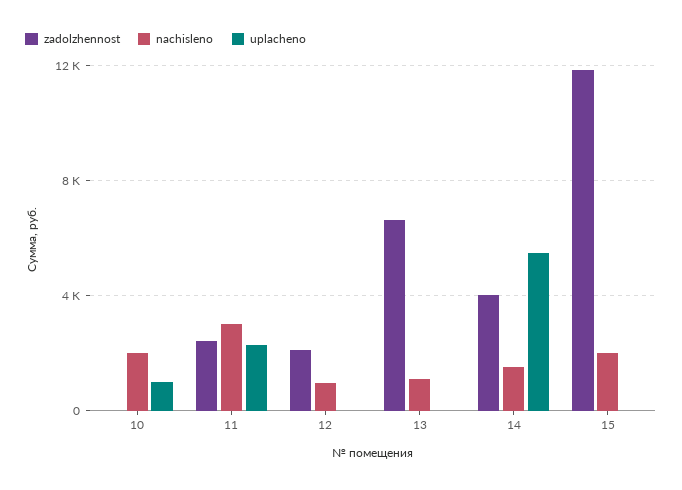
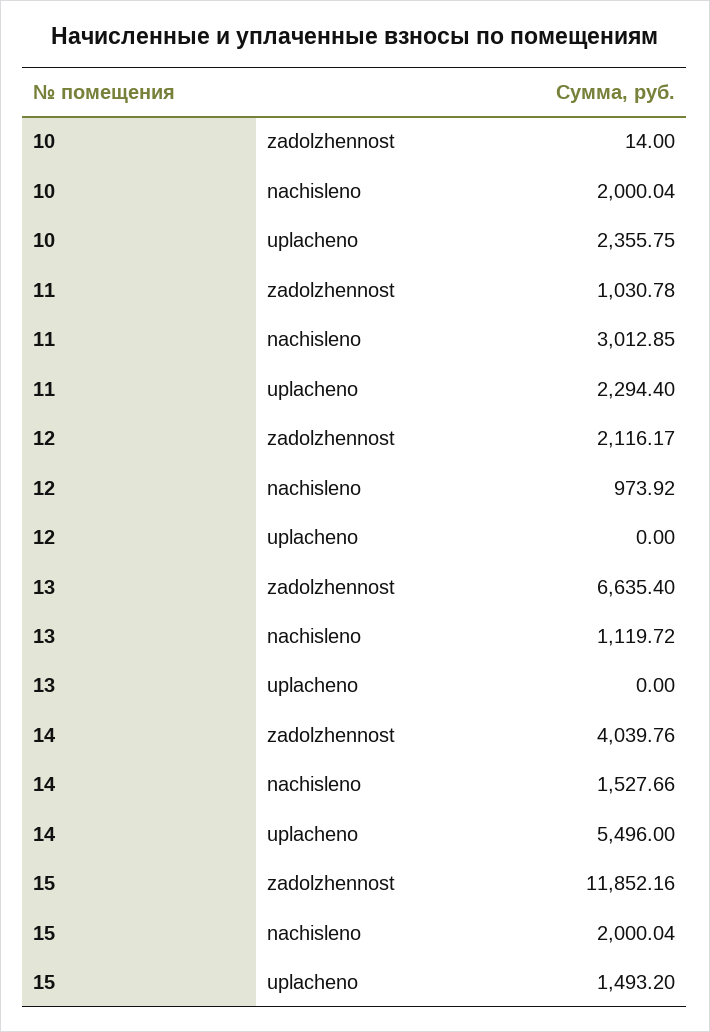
  {
    "zadolzhennost": {
      "10": 14,
-     "11": 2500,
+     "11": 1030.78,
      "12": 2116.17,
      "13": 6635.4,
      "14": 4039.76,
      "15": 11852.16
    },
    "nachisleno": {
      "10": 2000.04,
      "11": 3012.85,
      "12": 973.92,
      "13": 1119.72,
      "14": 1527.66,
      "15": 2000.04
    },
    "uplacheno": {
-     "10": 1000,
+     "10": 2355.75,
      "11": 2294.4,
      "12": 0,
      "13": 0,
      "14": 5496,
-     "15": 0
+     "15": 1493.2
    }
  }

